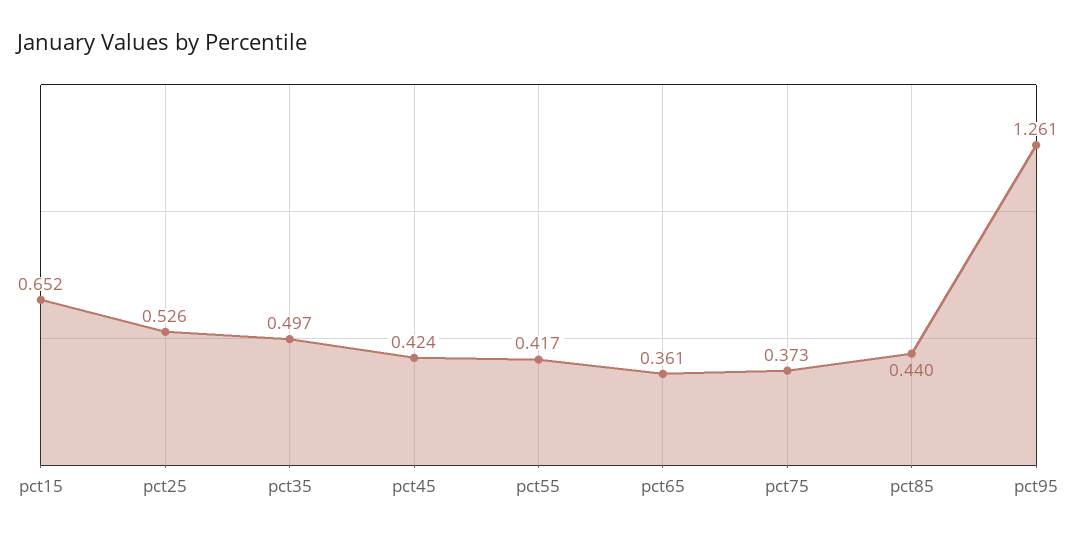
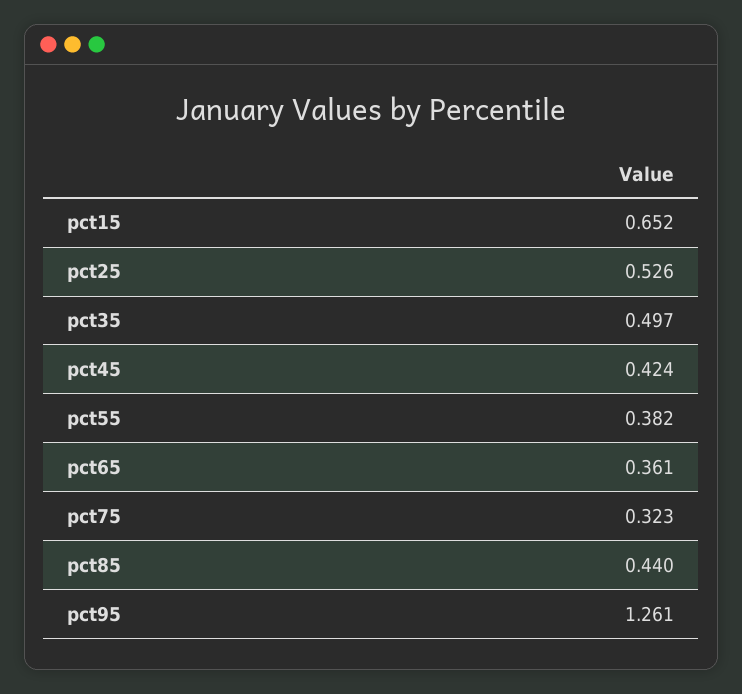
  {
    "pct15": 0.652,
    "pct25": 0.526,
    "pct35": 0.497,
    "pct45": 0.424,
-   "pct55": 0.417,
+   "pct55": 0.382,
    "pct65": 0.361,
-   "pct75": 0.373,
+   "pct75": 0.323,
    "pct85": 0.44,
    "pct95": 1.261
  }

